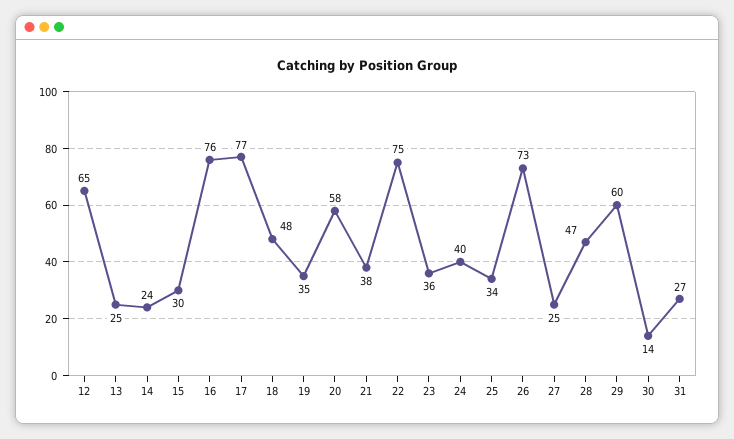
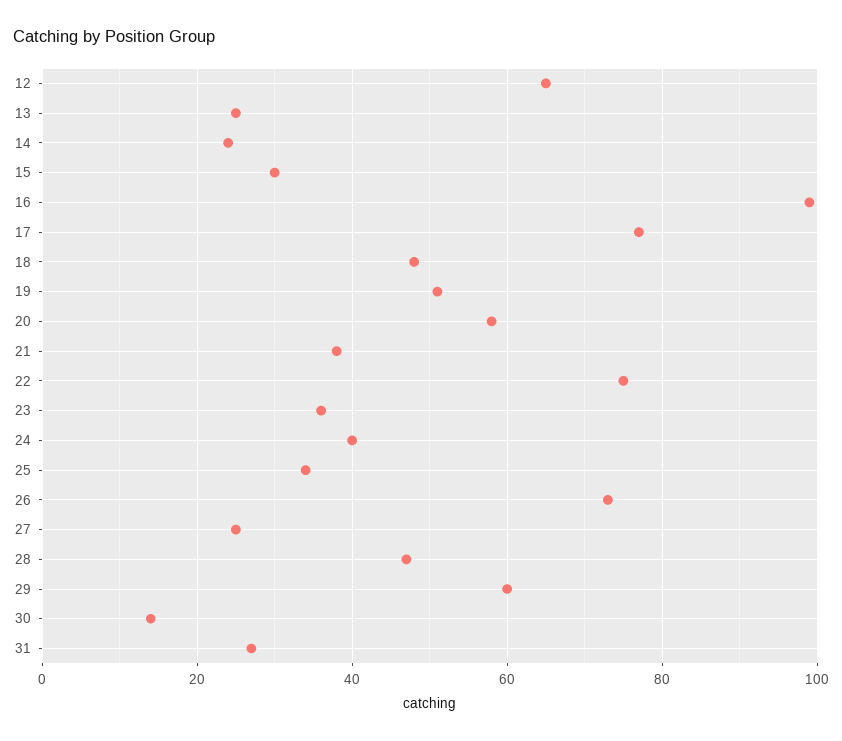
  {
    "12": 65,
    "13": 25,
    "14": 24,
    "15": 30,
-   "16": 76,
+   "16": 100,
    "17": 77,
    "18": 48,
-   "19": 35,
+   "19": 50,
    "20": 58,
    "21": 38,
    "22": 75,
    "23": 36,
    "24": 40,
    "25": 34,
    "26": 73,
    "27": 25,
    "28": 47,
    "29": 60,
    "30": 14,
    "31": 27
  }

